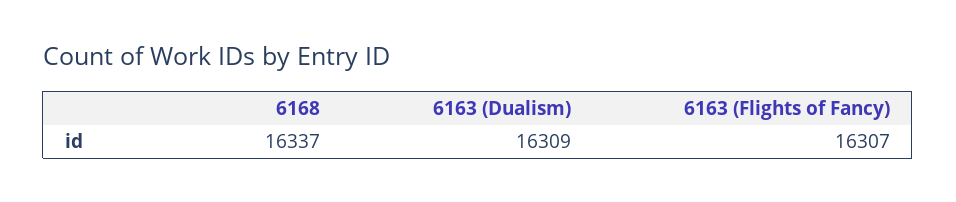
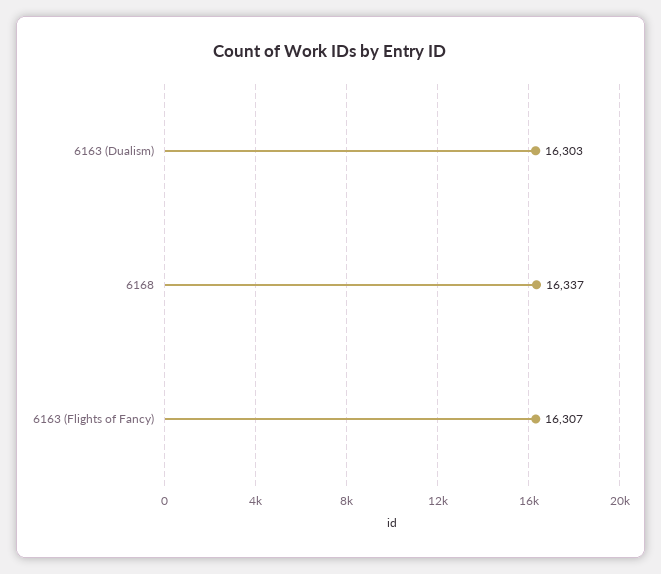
  {
    "6168": 16337,
-   "6163 (Dualism)": 16309,
+   "6163 (Dualism)": 16303,
    "6163 (Flights of Fancy)": 16307
  }

